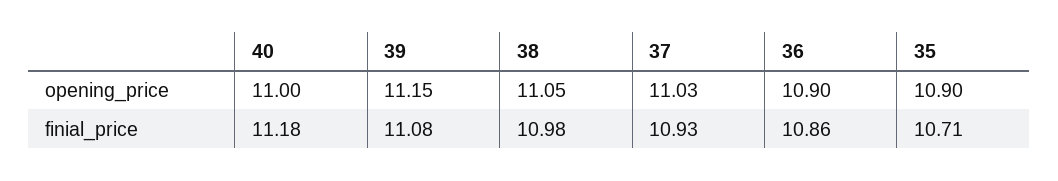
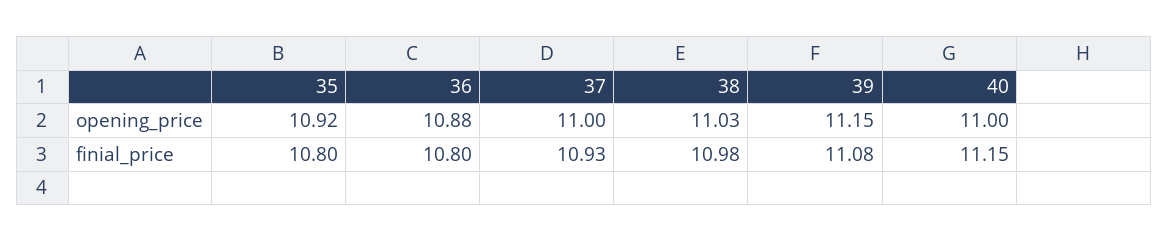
  {
    "40": {
      "opening_price": 11,
-     "finial_price": 11.18
+     "finial_price": 11.15
    },
    "39": {
      "opening_price": 11.15,
      "finial_price": 11.08
    },
    "38": {
-     "opening_price": 11.05,
+     "opening_price": 11.03,
      "finial_price": 10.98
    },
    "37": {
-     "opening_price": 11.03,
+     "opening_price": 11,
      "finial_price": 10.93
    },
    "36": {
-     "opening_price": 10.9,
+     "opening_price": 10.88,
-     "finial_price": 10.86
+     "finial_price": 10.8
    },
    "35": {
-     "opening_price": 10.9,
+     "opening_price": 10.92,
-     "finial_price": 10.71
+     "finial_price": 10.8
    }
  }

